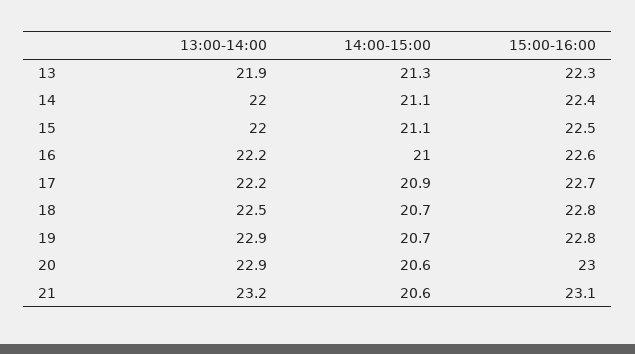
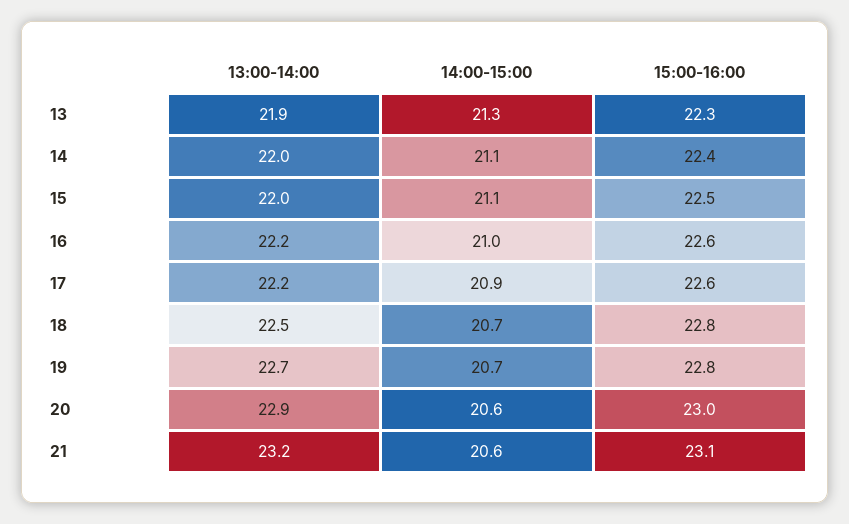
  {
    "13:00-14:00": {
      "13": 21.9,
      "14": 22,
      "15": 22,
      "16": 22.2,
      "17": 22.2,
      "18": 22.5,
-     "19": 22.9,
+     "19": 22.7,
      "20": 22.9,
      "21": 23.2
    },
    "14:00-15:00": {
      "13": 21.3,
      "14": 21.1,
      "15": 21.1,
      "16": 21,
      "17": 20.9,
      "18": 20.7,
      "19": 20.7,
      "20": 20.6,
      "21": 20.6
    },
    "15:00-16:00": {
      "13": 22.3,
      "14": 22.4,
      "15": 22.5,
      "16": 22.6,
-     "17": 22.7,
+     "17": 22.6,
      "18": 22.8,
      "19": 22.8,
      "20": 23,
      "21": 23.1
    }
  }

